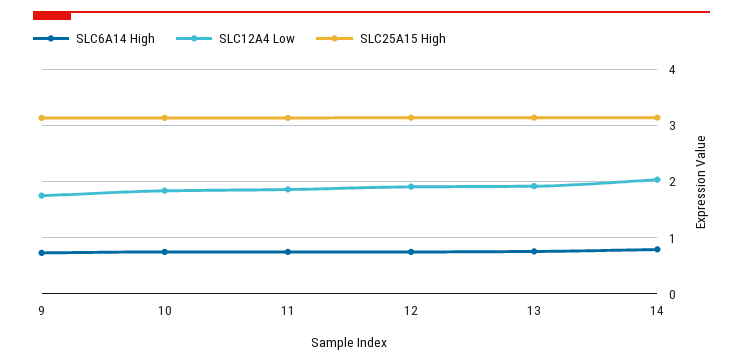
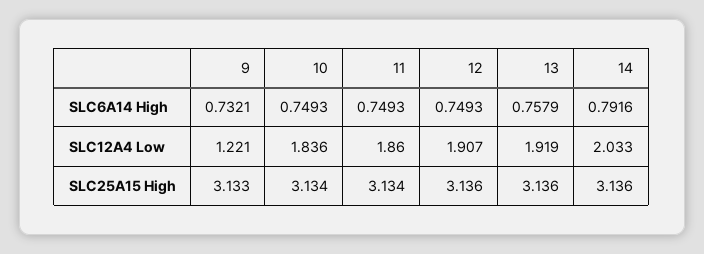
  {
    "SLC6A14 High": {
      "9": 0.7321,
      "10": 0.7493,
      "11": 0.7493,
      "12": 0.7493,
      "13": 0.7579,
      "14": 0.7916
    },
    "SLC12A4 Low": {
-     "9": 1.8,
+     "9": 1.221,
      "10": 1.836,
      "11": 1.86,
      "12": 1.907,
      "13": 1.919,
      "14": 2.033
    },
    "SLC25A15 High": {
      "9": 3.133,
      "10": 3.134,
      "11": 3.134,
      "12": 3.136,
      "13": 3.136,
      "14": 3.136
    }
  }

